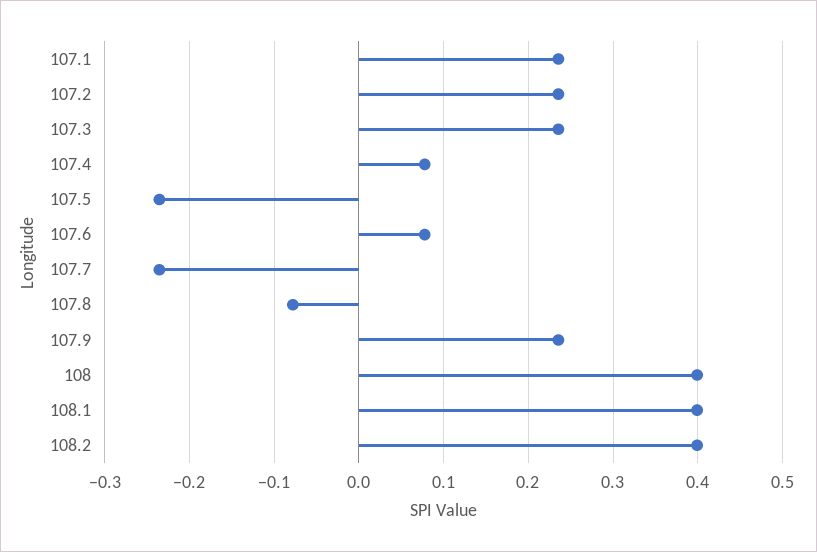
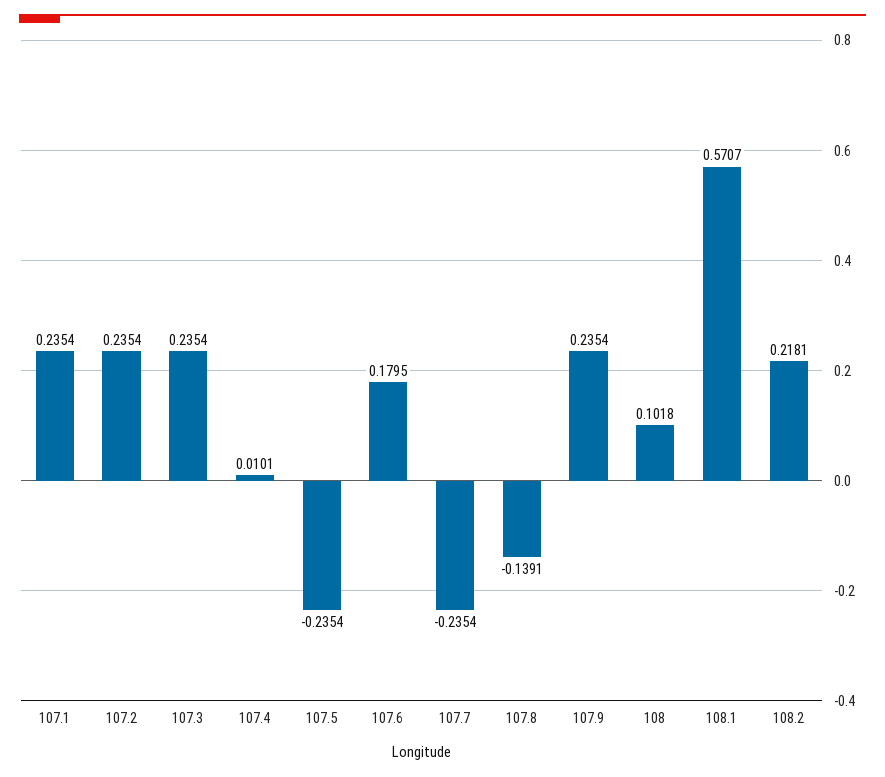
  {
    "107.1": 0.2354,
    "107.2": 0.2354,
    "107.3": 0.2354,
-   "107.4": 0.08,
+   "107.4": 0.0101,
    "107.5": -0.2354,
-   "107.6": 0.08,
+   "107.6": 0.1795,
    "107.7": -0.2354,
-   "107.8": -0.08,
+   "107.8": -0.1391,
    "107.9": 0.2354,
-   "108": 0.4,
+   "108": 0.1018,
-   "108.1": 0.4,
+   "108.1": 0.5707,
-   "108.2": 0.4
+   "108.2": 0.2181
  }

